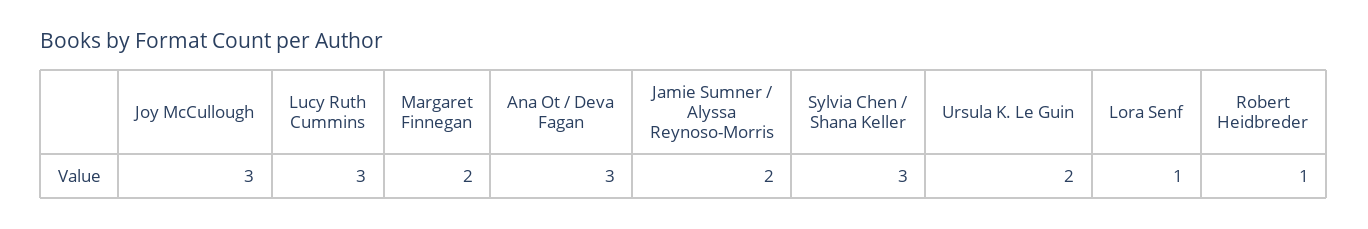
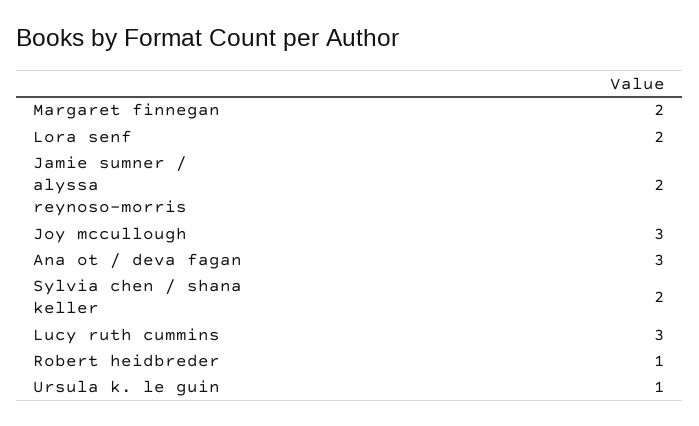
  {
    "Joy McCullough": 3,
    "Lucy Ruth Cummins": 3,
    "Margaret Finnegan": 2,
    "Ana Ot / Deva Fagan": 3,
    "Jamie Sumner / Alyssa Reynoso-Morris": 2,
-   "Sylvia Chen / Shana Keller": 3,
+   "Sylvia Chen / Shana Keller": 2,
-   "Ursula K. Le Guin": 2,
+   "Ursula K. Le Guin": 1,
-   "Lora Senf": 1,
+   "Lora Senf": 2,
    "Robert Heidbreder": 1
  }

